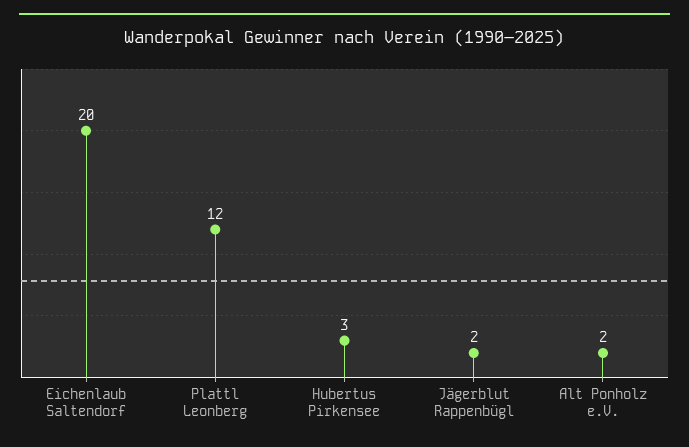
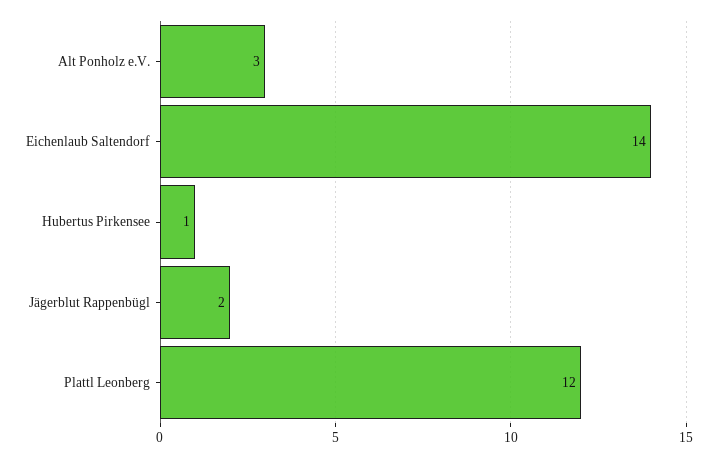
  {
-   "Eichenlaub Saltendorf": 20,
+   "Eichenlaub Saltendorf": 14,
    "Plattl Leonberg": 12,
-   "Hubertus Pirkensee": 3,
+   "Hubertus Pirkensee": 1,
    "Jägerblut Rappenbügl": 2,
-   "Alt Ponholz e.V.": 2
+   "Alt Ponholz e.V.": 3
  }

